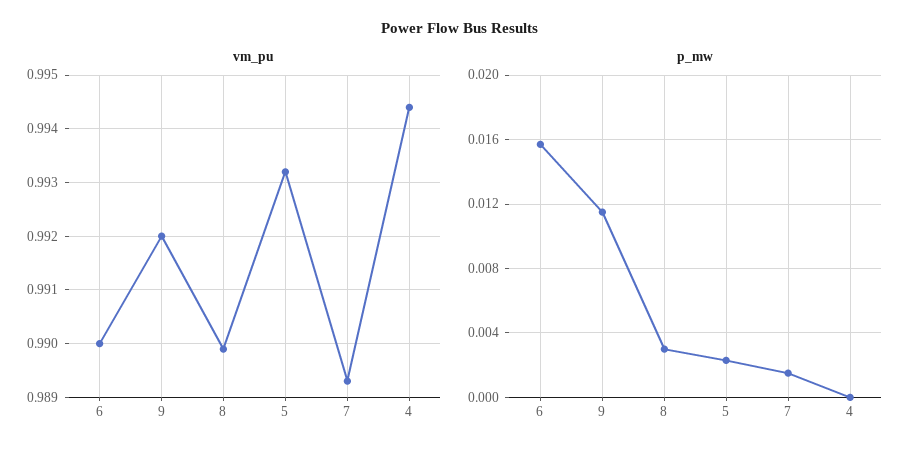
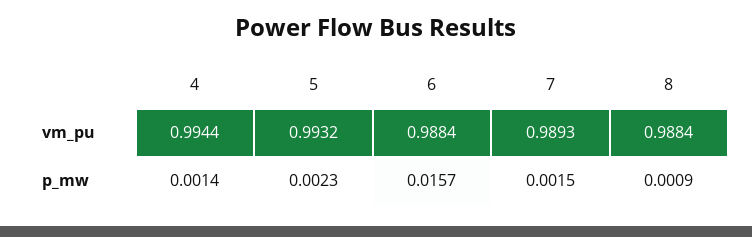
  {
    "vm_pu": {
-     "6": 0.99,
+     "6": 0.9884,
-     "9": 0.992,
-     "8": 0.99,
+     "8": 0.9884,
      "5": 0.9932,
      "7": 0.9893,
      "4": 0.9944
    },
    "p_mw": {
      "6": 0.0157,
-     "9": 0.0115,
-     "8": 0.003,
+     "8": 0.0009,
      "5": 0.0023,
      "7": 0.0015,
-     "4": 0
+     "4": 0.0014
    }
  }

